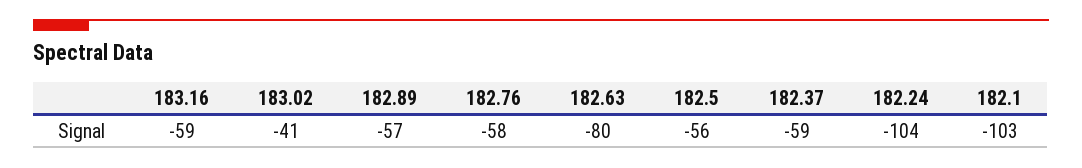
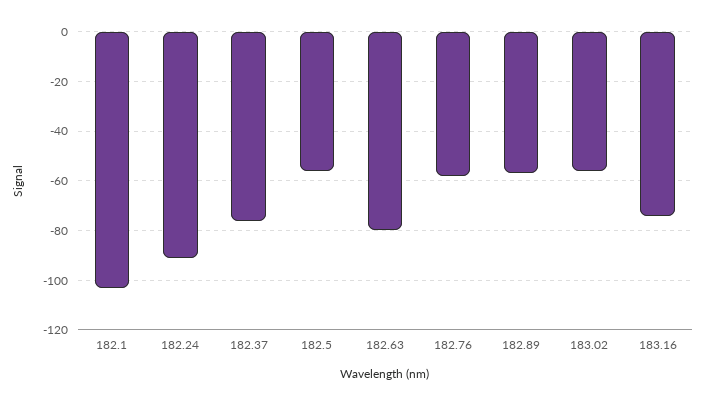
  {
-   "183.16": -59,
+   "183.16": -75,
-   "183.02": -41,
+   "183.02": -55,
    "182.89": -57,
    "182.76": -58,
    "182.63": -80,
    "182.5": -56,
-   "182.37": -59,
+   "182.37": -75,
-   "182.24": -104,
+   "182.24": -90,
    "182.1": -103
  }

